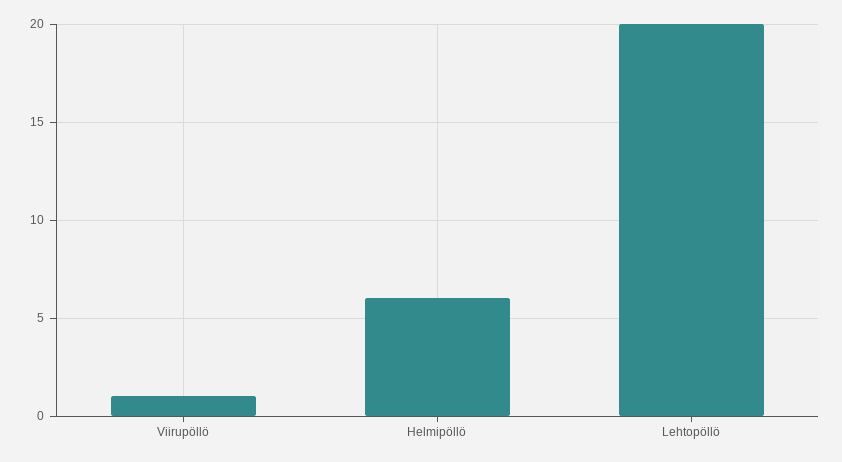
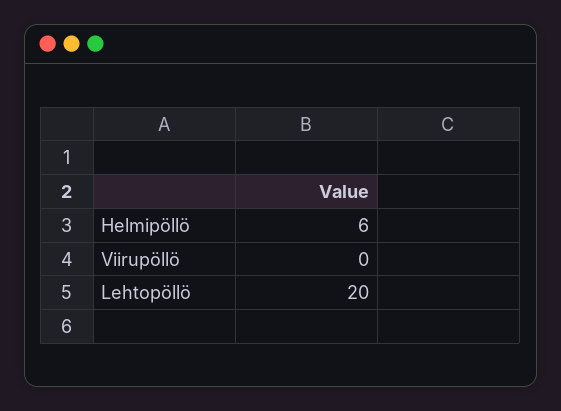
  {
-   "Viirupöllö": 1,
+   "Viirupöllö": 0,
    "Helmipöllö": 6,
    "Lehtopöllö": 20
  }

